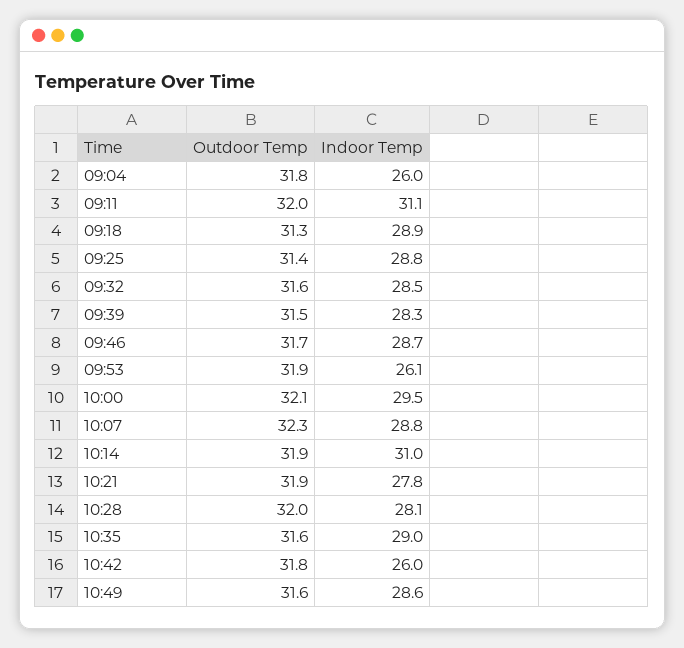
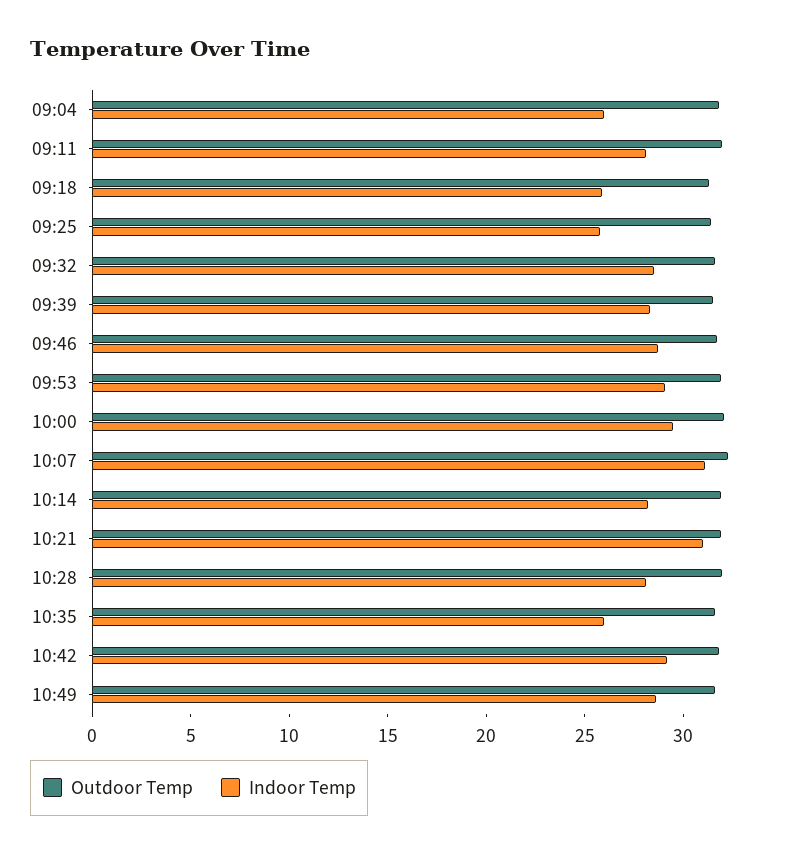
  {
    "Outdoor Temp": {
      "09:04": 31.8,
      "09:11": 32,
      "09:18": 31.3,
      "09:25": 31.4,
      "09:32": 31.6,
      "09:39": 31.5,
      "09:46": 31.7,
      "09:53": 31.9,
      "10:00": 32.1,
      "10:07": 32.3,
      "10:14": 31.9,
      "10:21": 31.9,
      "10:28": 32,
      "10:35": 31.6,
      "10:42": 31.8,
      "10:49": 31.6
    },
    "Indoor Temp": {
      "09:04": 26,
-     "09:11": 31.1,
+     "09:11": 28,
-     "09:18": 28.9,
+     "09:18": 26,
-     "09:25": 28.8,
+     "09:25": 26,
      "09:32": 28.5,
      "09:39": 28.3,
      "09:46": 28.7,
-     "09:53": 26.1,
+     "09:53": 29,
      "10:00": 29.5,
-     "10:07": 28.8,
+     "10:07": 31,
-     "10:14": 31,
+     "10:14": 28,
-     "10:21": 27.8,
+     "10:21": 31,
      "10:28": 28.1,
-     "10:35": 29,
+     "10:35": 26,
-     "10:42": 26,
+     "10:42": 29,
      "10:49": 28.6
    }
  }

